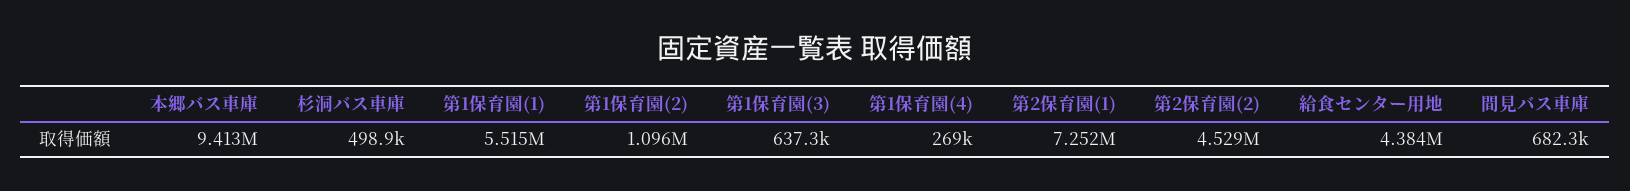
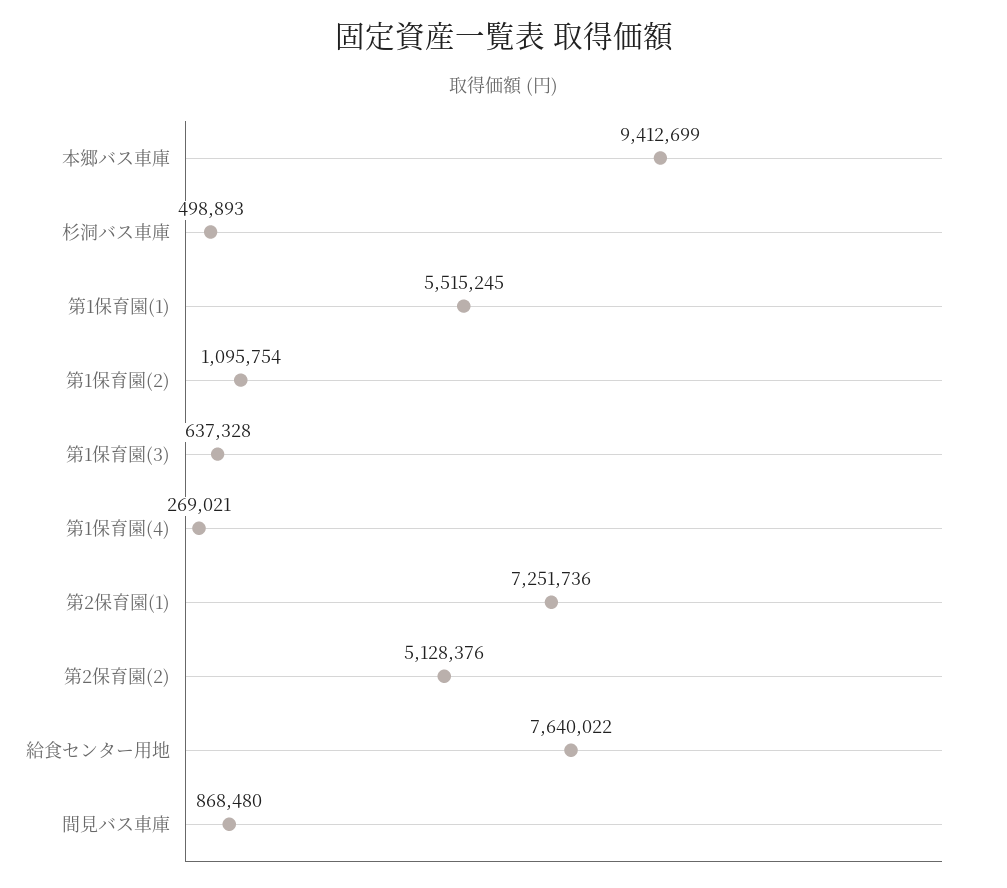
  {
    "本郷バス車庫": 9412699,
    "杉洞バス車庫": 498893,
    "第1保育園(1)": 5515245,
    "第1保育園(2)": 1095754,
    "第1保育園(3)": 637328,
    "第1保育園(4)": 269021,
    "第2保育園(1)": 7251736,
-   "第2保育園(2)": 4529000,
+   "第2保育園(2)": 5128376,
-   "給食センター用地": 4384000,
+   "給食センター用地": 7640022,
-   "間見バス車庫": 682300
+   "間見バス車庫": 868480
  }

